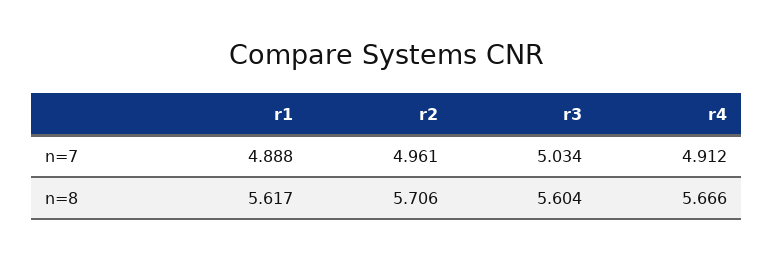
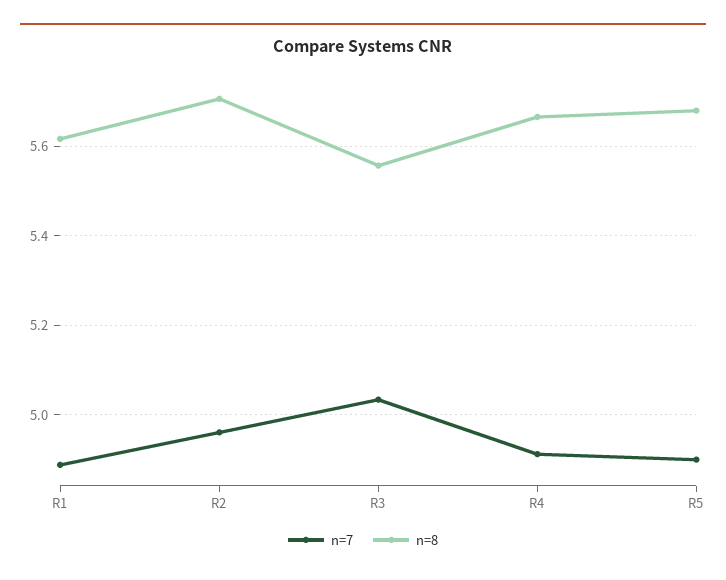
  {
    "n=7": {
      "r1": 4.888,
      "r2": 4.961,
      "r3": 5.034,
-     "r4": 4.912
+     "r4": 4.912,
+     "R5": 4.9
    },
    "n=8": {
      "r1": 5.617,
      "r2": 5.706,
-     "r3": 5.604,
+     "r3": 5.56,
-     "r4": 5.666
+     "r4": 5.666,
+     "R5": 5.68
    }
  }

